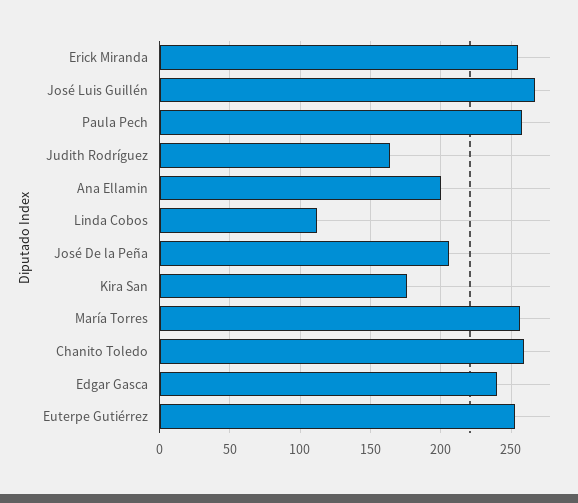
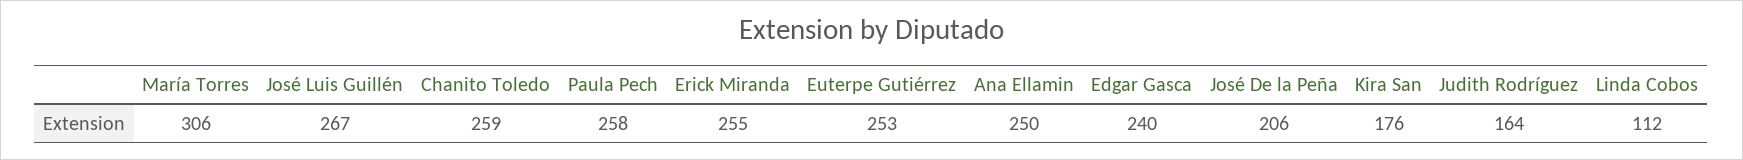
  {
    "Erick Miranda": 255,
    "José Luis Guillén": 267,
    "Paula Pech": 258,
    "Judith Rodríguez": 164,
-   "Ana Ellamin": 200,
+   "Ana Ellamin": 250,
    "Linda Cobos": 112,
    "José De la Peña": 206,
    "Kira San": 176,
-   "María Torres": 255,
+   "María Torres": 306,
    "Chanito Toledo": 259,
    "Edgar Gasca": 240,
    "Euterpe Gutiérrez": 253
  }

